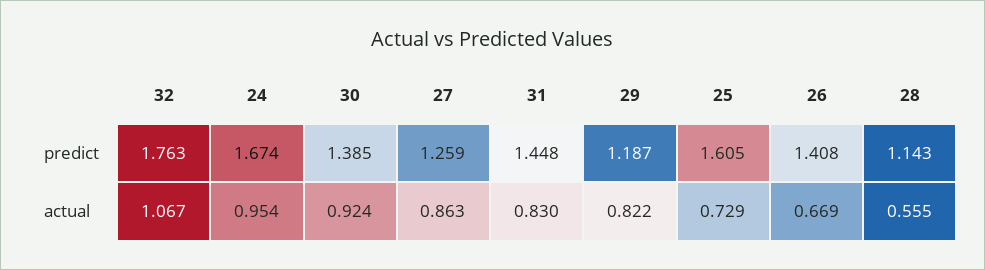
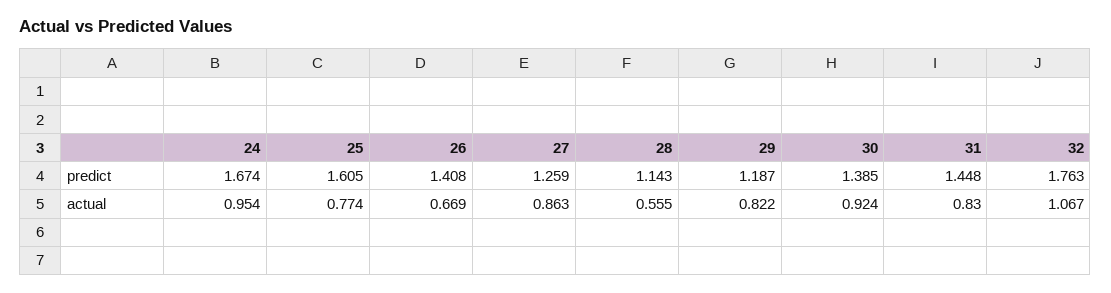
  {
    "32": {
      "predict": 1.763,
      "actual": 1.067
    },
    "24": {
      "predict": 1.674,
      "actual": 0.954
    },
    "30": {
      "predict": 1.385,
      "actual": 0.924
    },
    "27": {
      "predict": 1.259,
      "actual": 0.863
    },
    "31": {
      "predict": 1.448,
      "actual": 0.83
    },
    "29": {
      "predict": 1.187,
      "actual": 0.822
    },
    "25": {
      "predict": 1.605,
-     "actual": 0.729
+     "actual": 0.774
    },
    "26": {
      "predict": 1.408,
      "actual": 0.669
    },
    "28": {
      "predict": 1.143,
      "actual": 0.555
    }
  }

